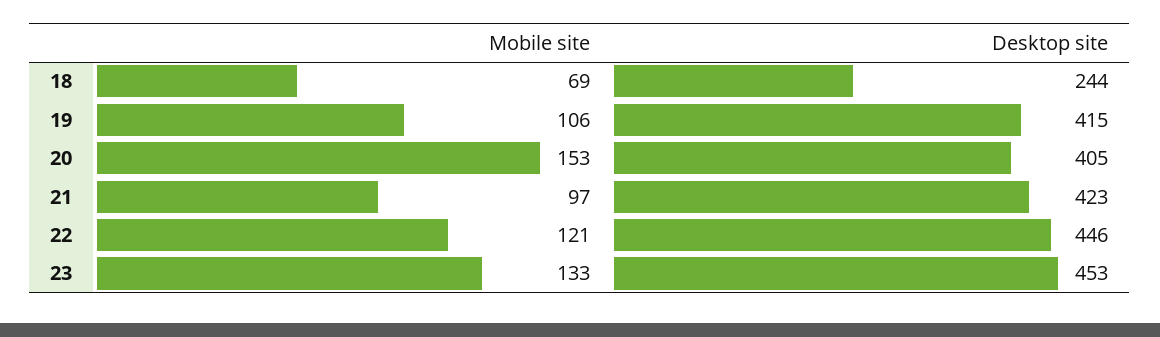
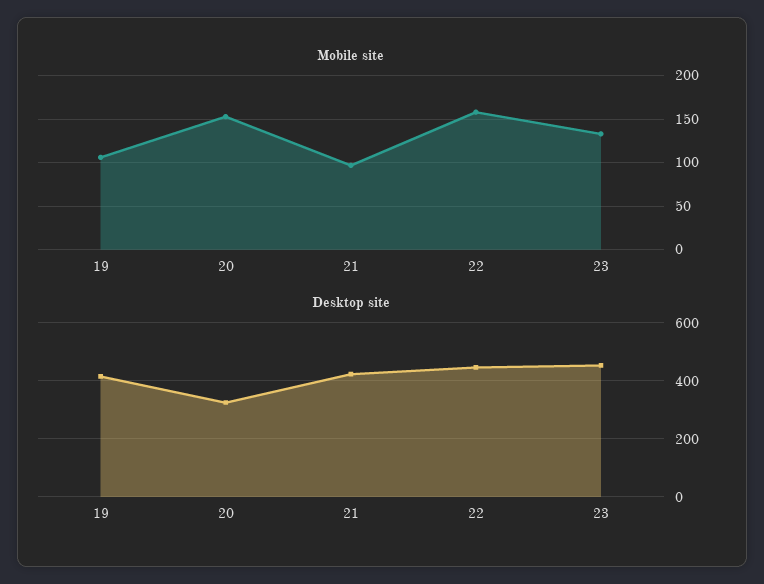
  {
    "Mobile site": {
-     "18": 69,
      "19": 106,
      "20": 153,
      "21": 97,
-     "22": 121,
+     "22": 160,
      "23": 133
    },
    "Desktop site": {
-     "18": 244,
      "19": 415,
-     "20": 405,
+     "20": 325,
      "21": 423,
      "22": 446,
      "23": 453
    }
  }

